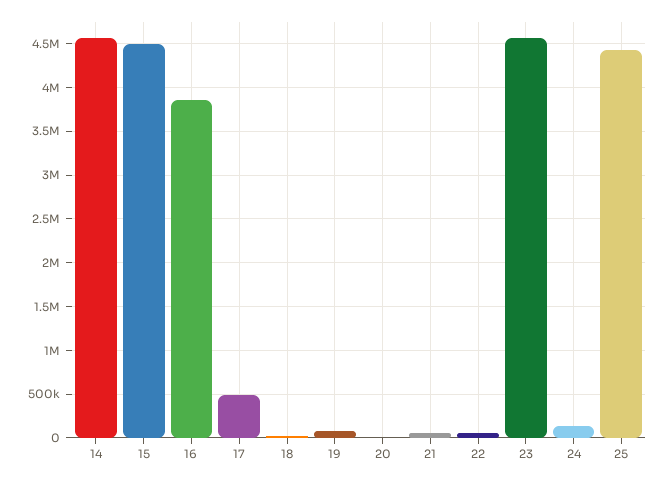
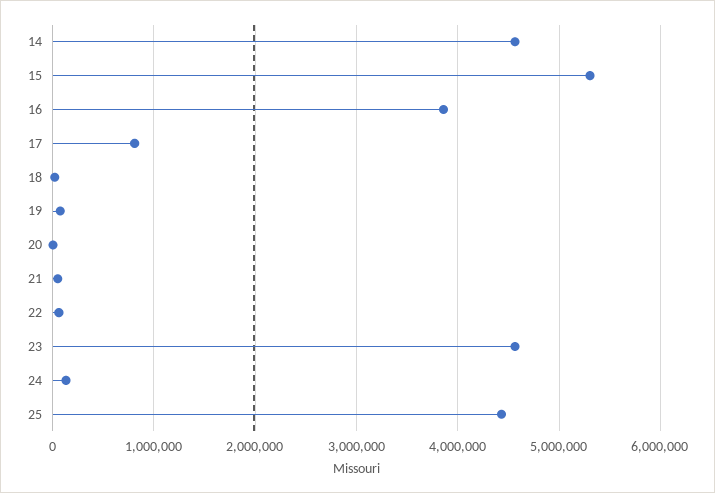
  {
    "14": 4600000,
-   "15": 4500000,
+   "15": 5300000,
    "16": 3900000,
-   "17": 500000,
+   "17": 800000,
    "18": 0,
    "19": 100000,
    "20": 0,
    "21": 100000,
    "22": 100000,
    "23": 4600000,
    "24": 100000,
    "25": 4400000
  }

